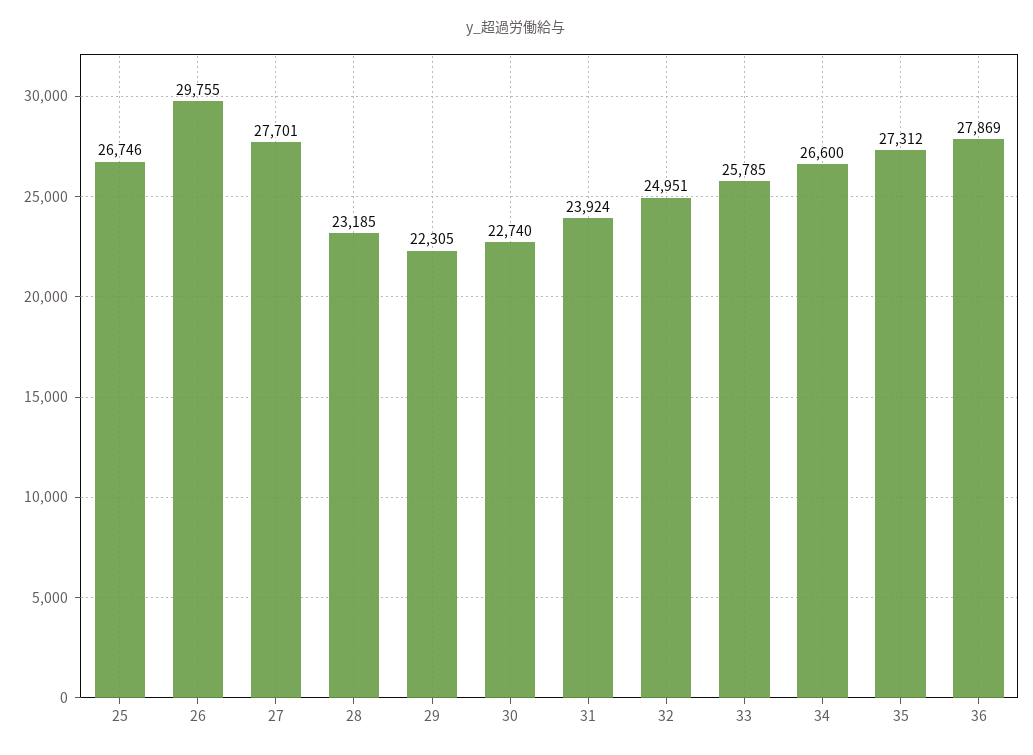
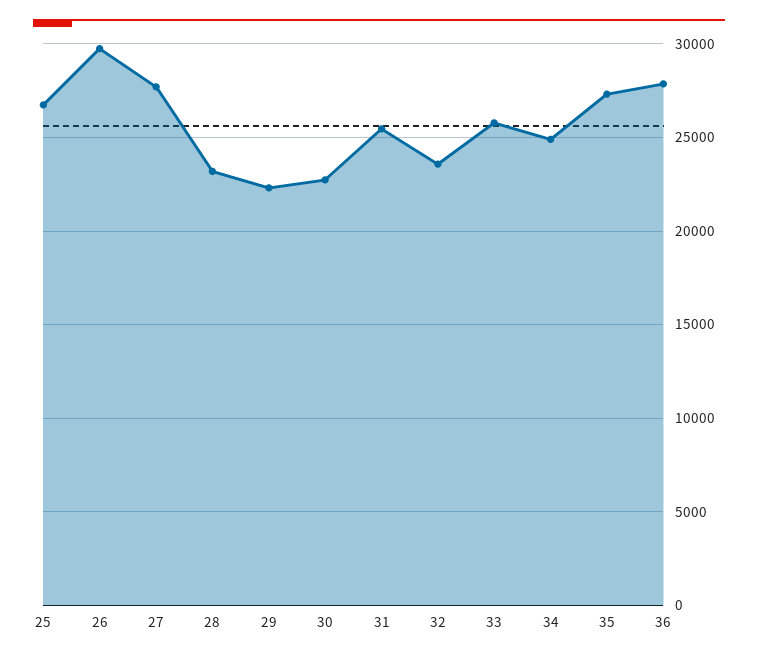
  {
    "25": 26746,
    "26": 29755,
    "27": 27701,
    "28": 23185,
    "29": 22305,
    "30": 22740,
-   "31": 23924,
+   "31": 25500,
-   "32": 24951,
+   "32": 23500,
    "33": 25785,
-   "34": 26600,
+   "34": 25000,
    "35": 27312,
    "36": 27869
  }

